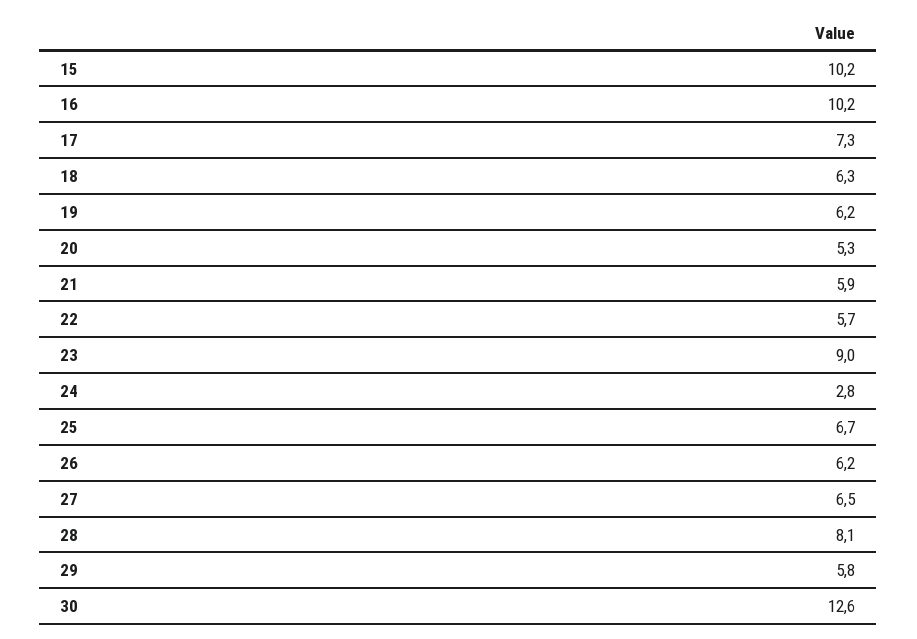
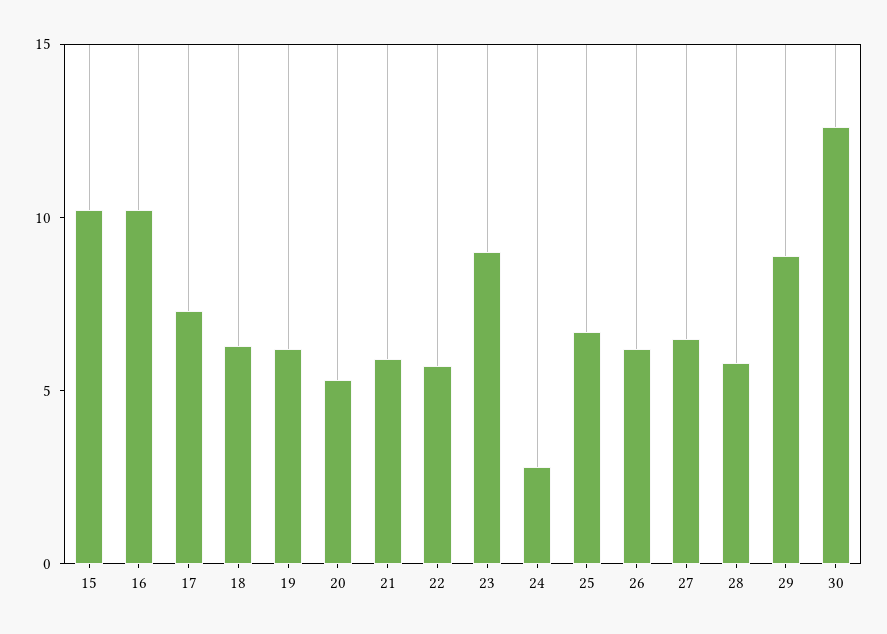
  {
    "15": 10.2,
    "16": 10.2,
    "17": 7.3,
    "18": 6.3,
    "19": 6.2,
    "20": 5.3,
    "21": 5.9,
    "22": 5.7,
    "23": 9,
    "24": 2.8,
    "25": 6.7,
    "26": 6.2,
    "27": 6.5,
-   "28": 8.1,
+   "28": 6,
-   "29": 5.8,
+   "29": 9,
    "30": 12.6
  }

